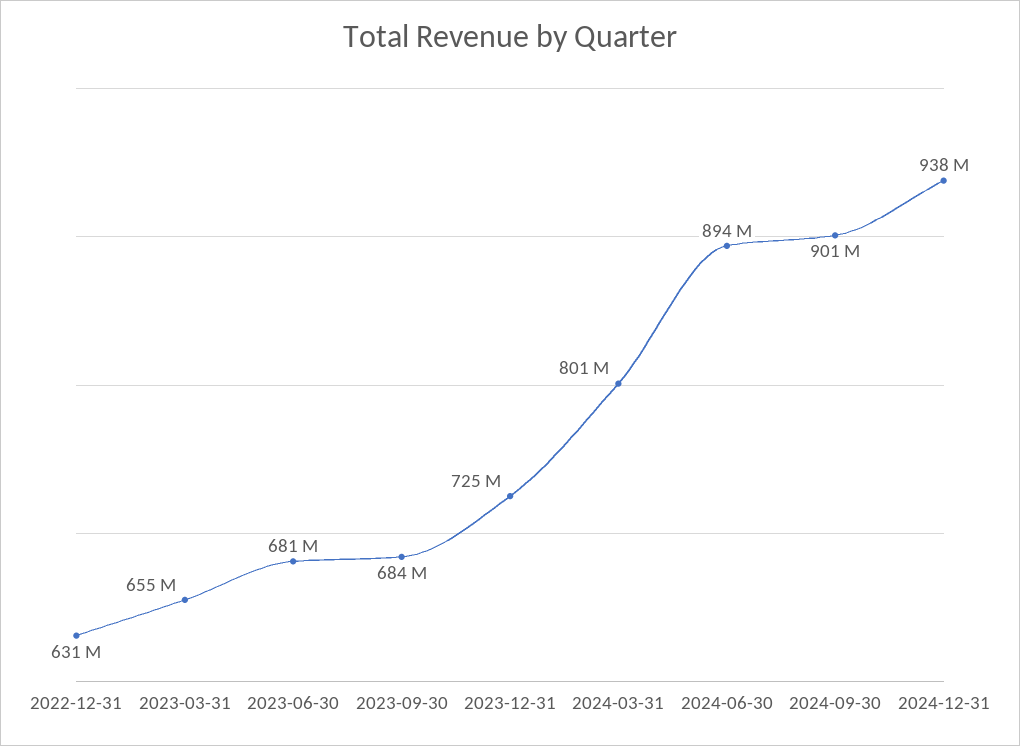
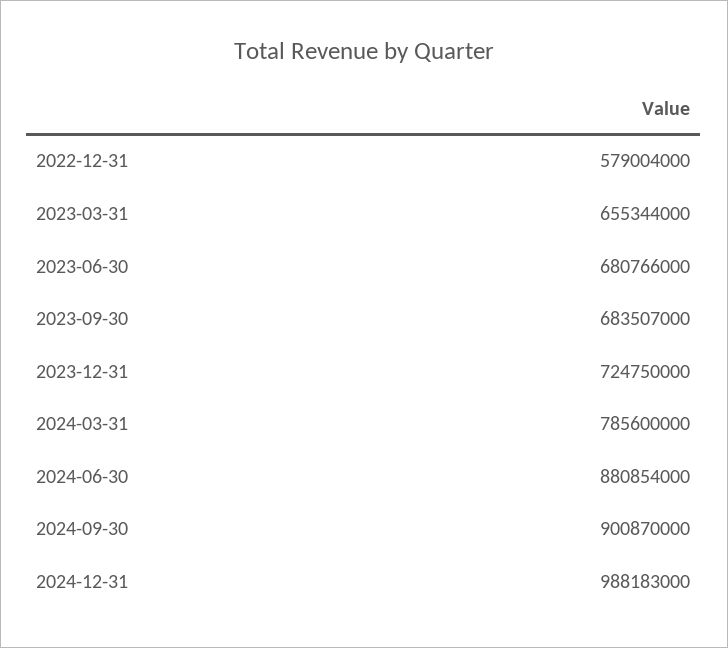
  {
-   "2022-12-31": 631000000,
+   "2022-12-31": 579004000,
    "2023-03-31": 655344000,
    "2023-06-30": 680766000,
    "2023-09-30": 683507000,
    "2023-12-31": 724750000,
-   "2024-03-31": 801000000,
+   "2024-03-31": 785600000,
-   "2024-06-30": 894000000,
+   "2024-06-30": 880854000,
    "2024-09-30": 900870000,
-   "2024-12-31": 938000000
+   "2024-12-31": 988183000
  }

